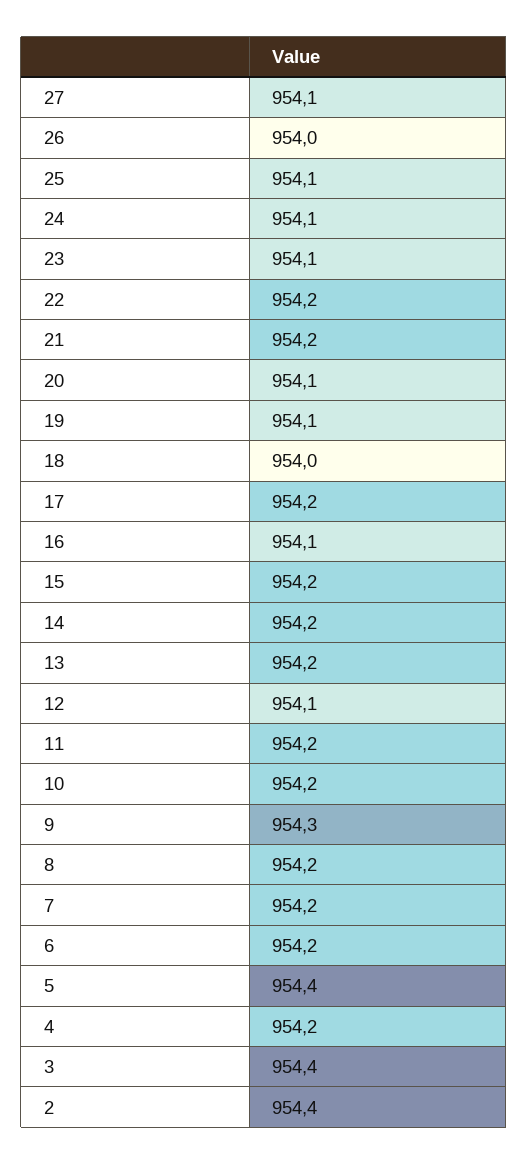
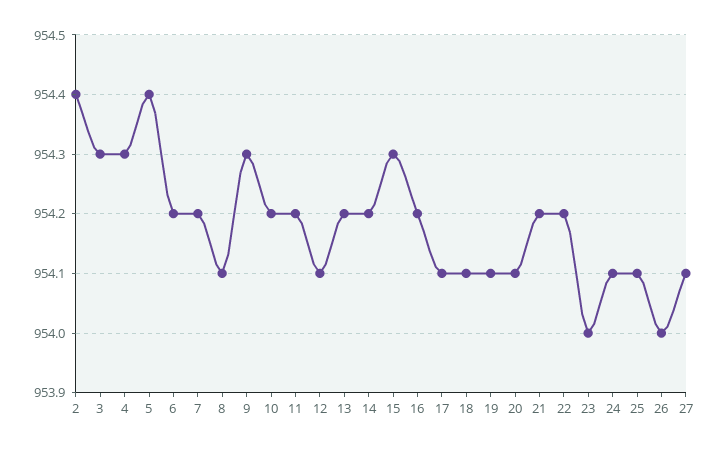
  {
    "27": 954.1,
    "26": 954,
    "25": 954.1,
    "24": 954.1,
-   "23": 954.1,
+   "23": 954,
    "22": 954.2,
    "21": 954.2,
    "20": 954.1,
    "19": 954.1,
-   "18": 954,
+   "18": 954.1,
-   "17": 954.2,
+   "17": 954.1,
-   "16": 954.1,
+   "16": 954.2,
-   "15": 954.2,
+   "15": 954.3,
    "14": 954.2,
    "13": 954.2,
    "12": 954.1,
    "11": 954.2,
    "10": 954.2,
    "9": 954.3,
-   "8": 954.2,
+   "8": 954.1,
    "7": 954.2,
    "6": 954.2,
    "5": 954.4,
-   "4": 954.2,
+   "4": 954.3,
-   "3": 954.4,
+   "3": 954.3,
    "2": 954.4
  }

